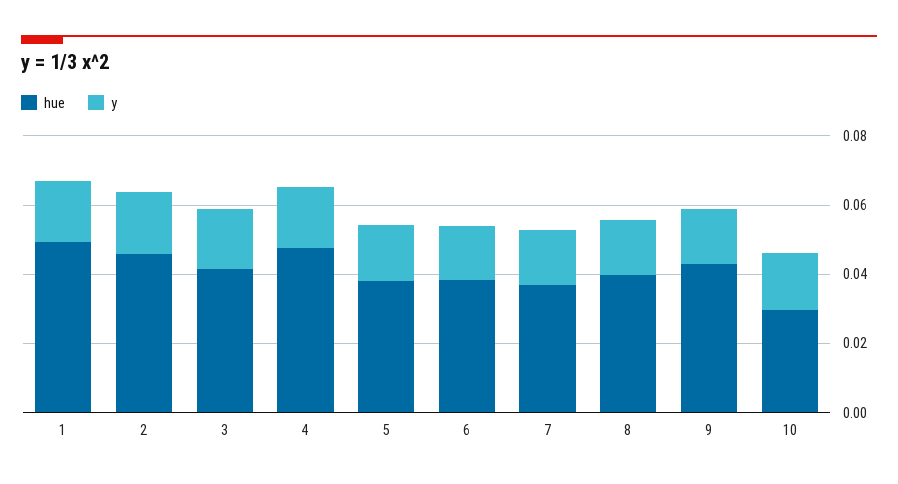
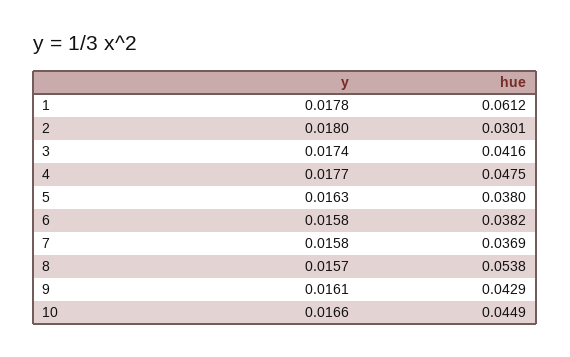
  {
    "hue": {
-     "1": 0.05,
+     "1": 0.0612,
-     "2": 0.045,
+     "2": 0.0301,
      "3": 0.0416,
      "4": 0.0475,
      "5": 0.038,
      "6": 0.0382,
      "7": 0.0369,
-     "8": 0.04,
+     "8": 0.0538,
      "9": 0.0429,
-     "10": 0.03
+     "10": 0.0449
    },
    "y": {
      "1": 0.0178,
      "2": 0.018,
      "3": 0.0174,
      "4": 0.0177,
      "5": 0.0163,
      "6": 0.0158,
      "7": 0.0158,
      "8": 0.0157,
      "9": 0.0161,
      "10": 0.0166
    }
  }

